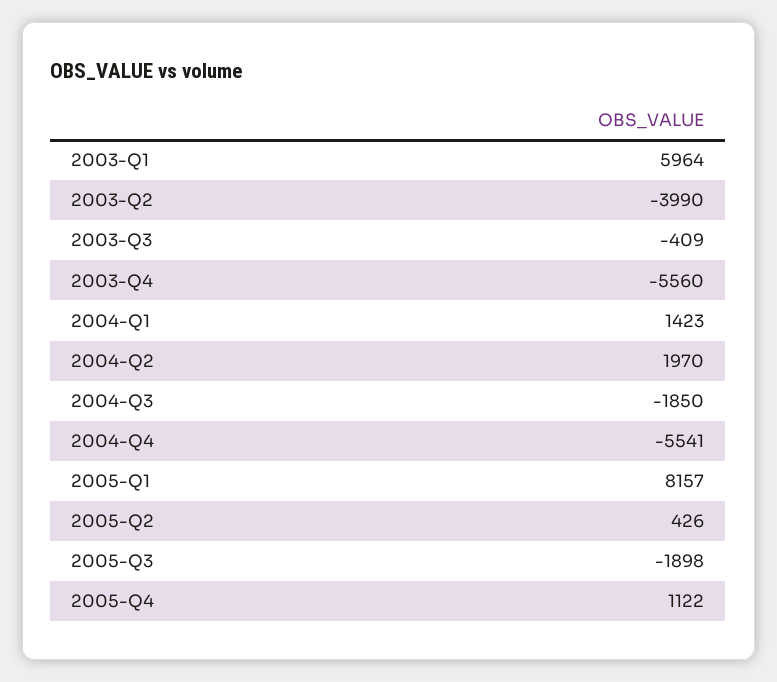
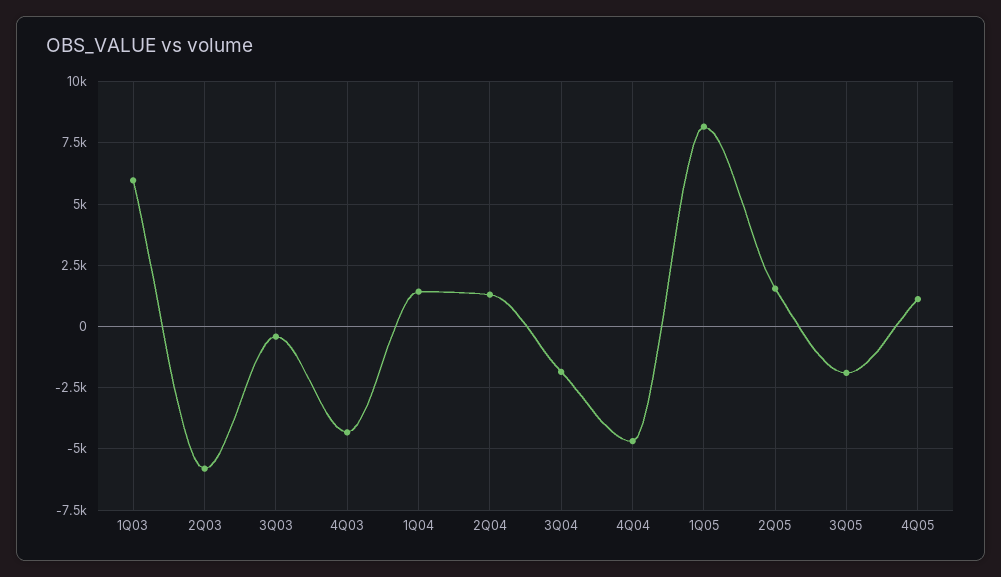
  {
    "2003-Q1": 5964,
-   "2003-Q2": -3990,
+   "2003-Q2": -5750,
    "2003-Q3": -409,
-   "2003-Q4": -5560,
+   "2003-Q4": -4250,
    "2004-Q1": 1423,
-   "2004-Q2": 1970,
+   "2004-Q2": 1250,
    "2004-Q3": -1850,
-   "2004-Q4": -5541,
+   "2004-Q4": -4750,
    "2005-Q1": 8157,
-   "2005-Q2": 426,
+   "2005-Q2": 1500,
    "2005-Q3": -1898,
    "2005-Q4": 1122
  }

